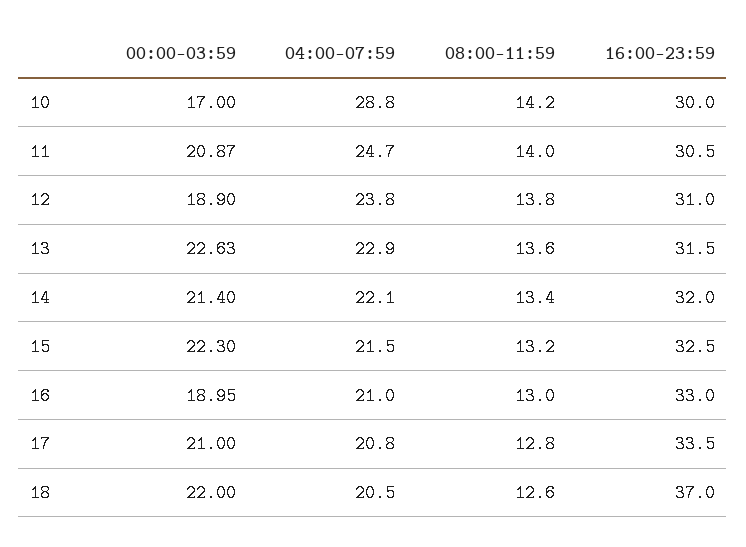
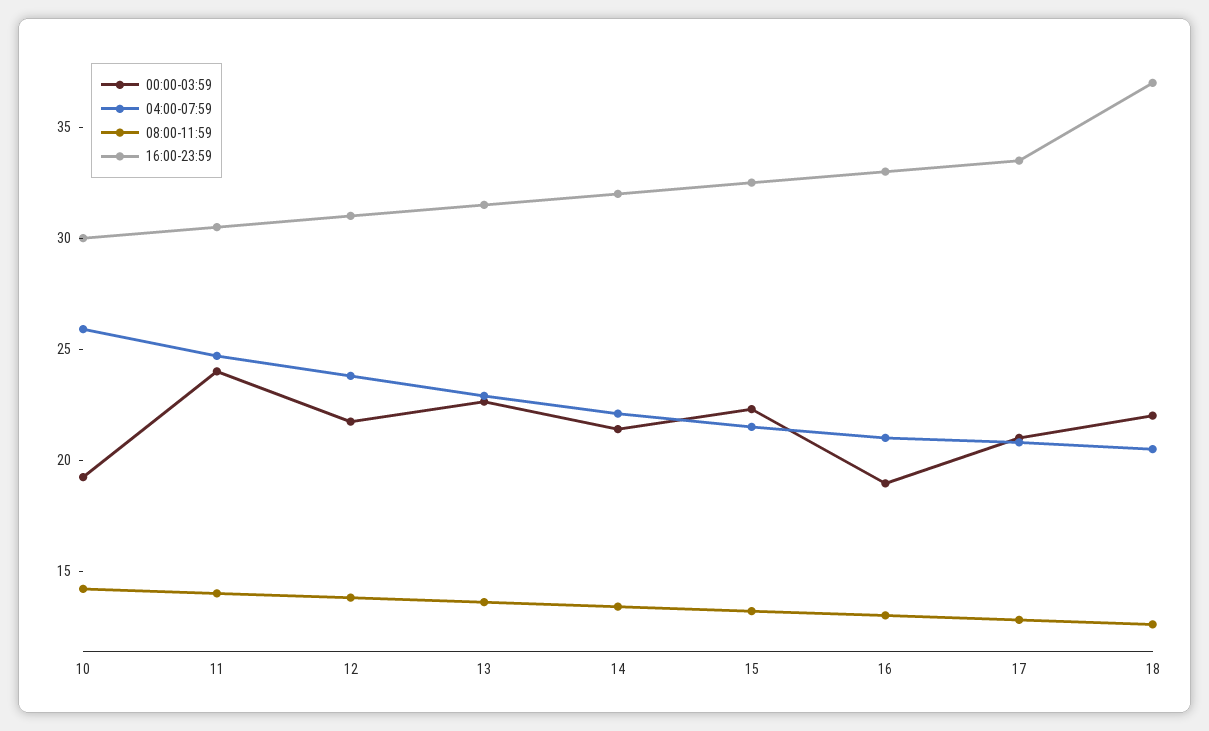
  {
    "00:00-03:59": {
-     "10": 17,
+     "10": 19,
-     "11": 20.87,
+     "11": 24,
-     "12": 18.9,
+     "12": 22,
      "13": 22.63,
      "14": 21.4,
      "15": 22.3,
      "16": 18.95,
      "17": 21,
      "18": 22
    },
    "04:00-07:59": {
-     "10": 28.8,
+     "10": 26,
      "11": 24.7,
      "12": 23.8,
      "13": 22.9,
      "14": 22.1,
      "15": 21.5,
      "16": 21,
      "17": 20.8,
      "18": 20.5
    },
    "08:00-11:59": {
      "10": 14.2,
      "11": 14,
      "12": 13.8,
      "13": 13.6,
      "14": 13.4,
      "15": 13.2,
      "16": 13,
      "17": 12.8,
      "18": 12.6
    },
    "16:00-23:59": {
      "10": 30,
      "11": 30.5,
      "12": 31,
      "13": 31.5,
      "14": 32,
      "15": 32.5,
      "16": 33,
      "17": 33.5,
      "18": 37
    }
  }

